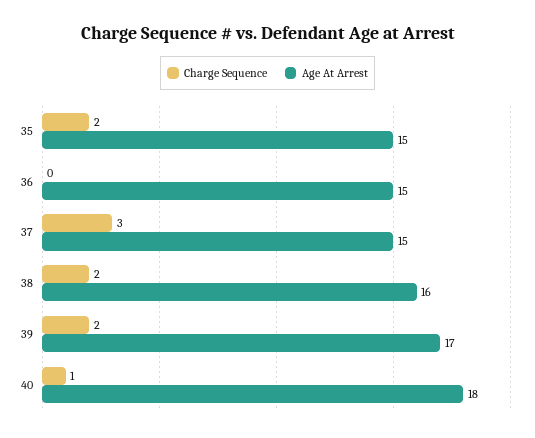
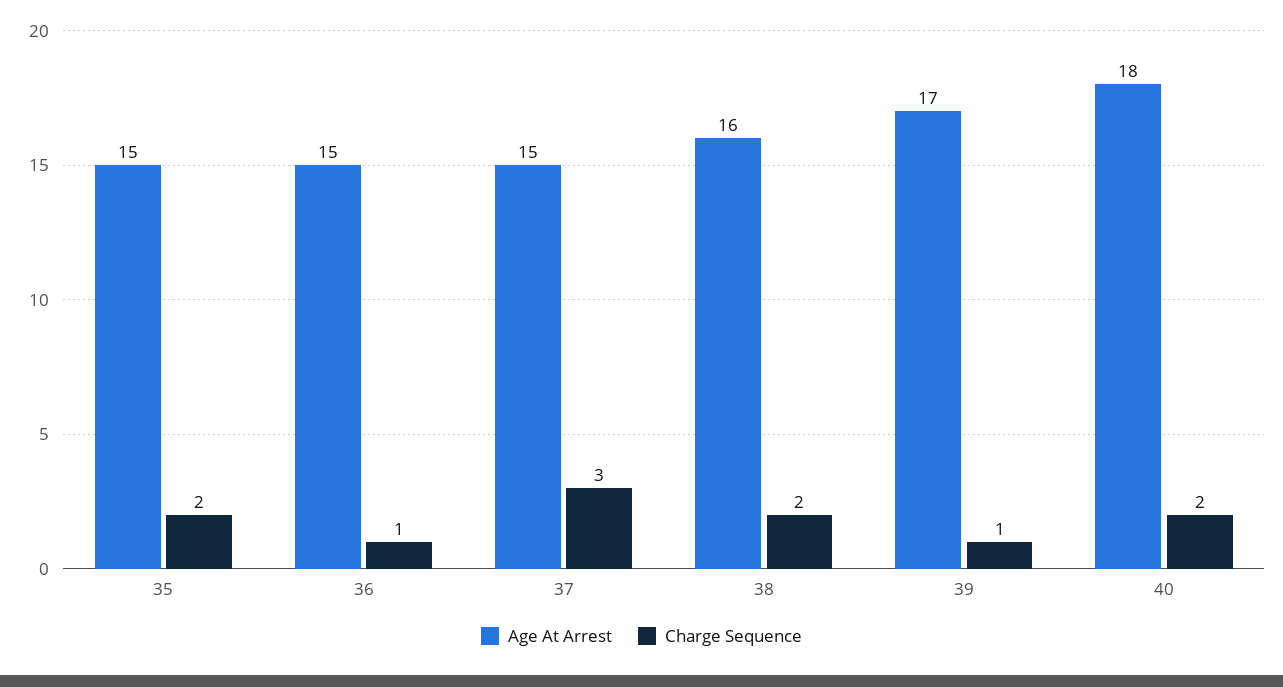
  {
    "Charge Sequence": {
      "35": 2,
-     "36": 0,
+     "36": 1,
      "37": 3,
      "38": 2,
-     "39": 2,
+     "39": 1,
-     "40": 1
+     "40": 2
    },
    "Age At Arrest": {
      "35": 15,
      "36": 15,
      "37": 15,
      "38": 16,
      "39": 17,
      "40": 18
    }
  }

